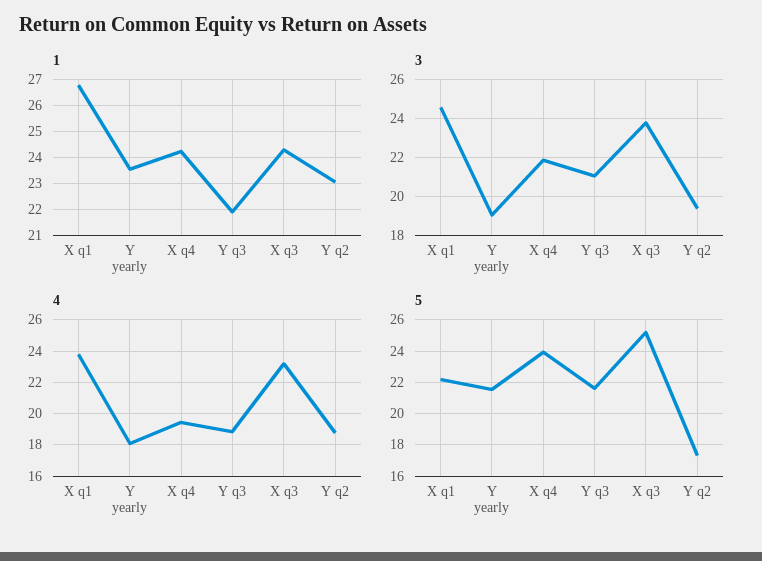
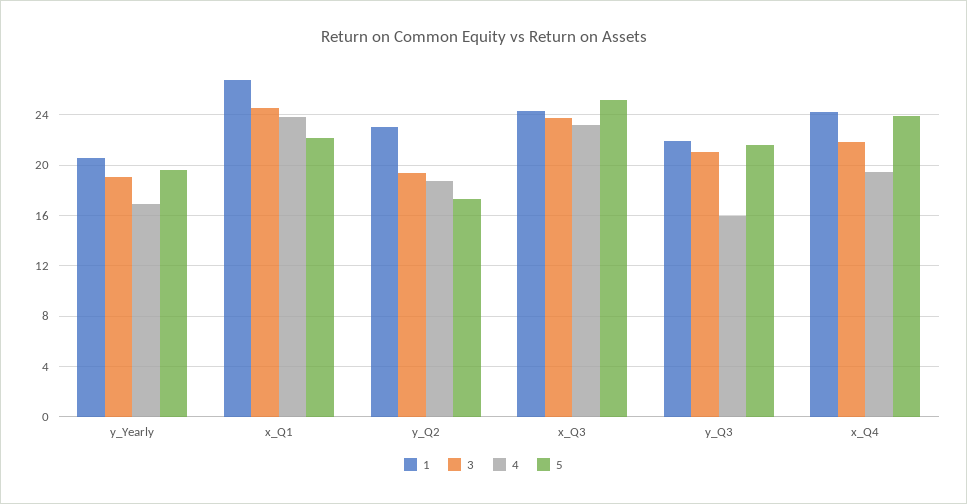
  {
    "1": {
      "X q1": 26.75,
-     "Y yearly": 23.5,
+     "Y yearly": 20.5,
      "X q4": 24.25,
      "Y q3": 22,
      "X q3": 24.25,
      "Y q2": 23
    },
    "3": {
      "X q1": 24.5,
      "Y yearly": 19,
      "X q4": 22,
      "Y q3": 21,
      "X q3": 24,
      "Y q2": 19.5
    },
    "4": {
      "X q1": 24,
-     "Y yearly": 18,
+     "Y yearly": 17,
      "X q4": 19.5,
-     "Y q3": 19,
+     "Y q3": 16,
      "X q3": 23,
      "Y q2": 19
    },
    "5": {
      "X q1": 22,
-     "Y yearly": 21.5,
+     "Y yearly": 19.5,
      "X q4": 24,
      "Y q3": 21.5,
      "X q3": 25,
      "Y q2": 17.5
    }
  }

